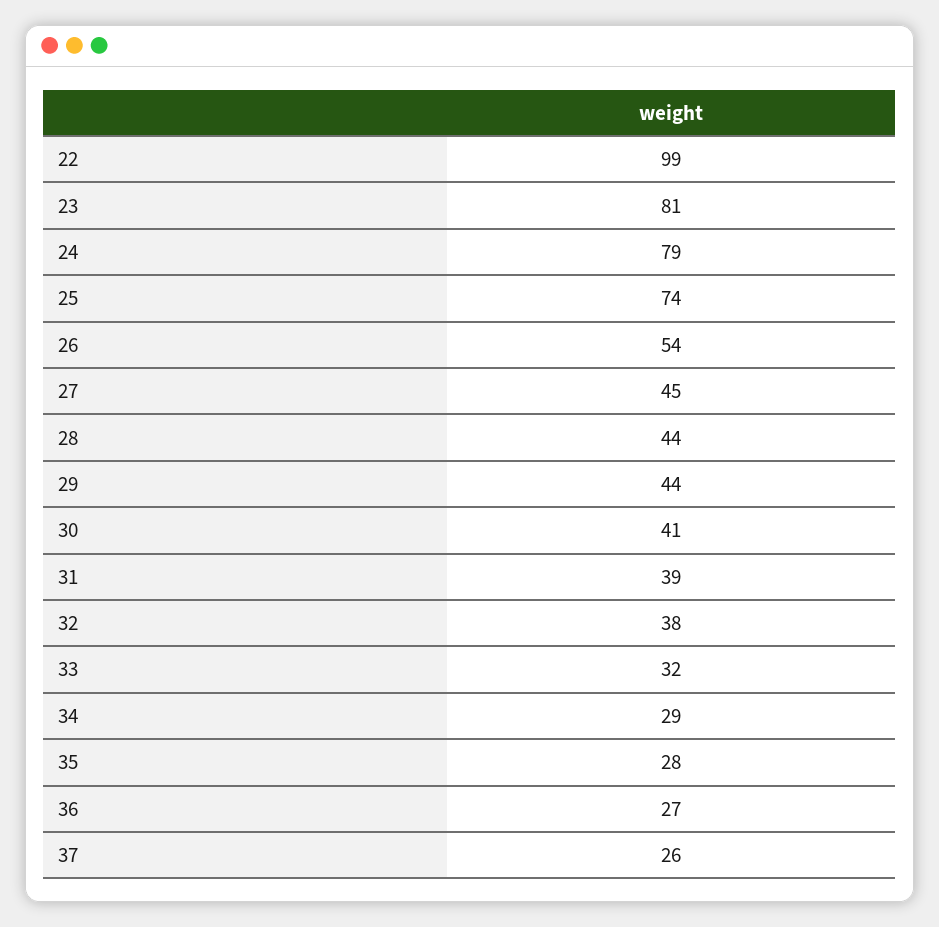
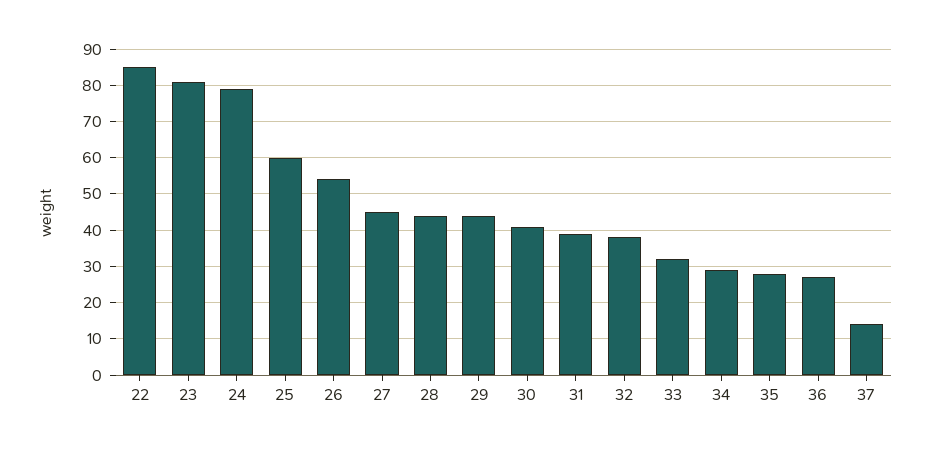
  {
-   "22": 99,
+   "22": 85,
    "23": 81,
    "24": 79,
-   "25": 74,
+   "25": 60,
    "26": 54,
    "27": 45,
    "28": 44,
    "29": 44,
    "30": 41,
    "31": 39,
    "32": 38,
    "33": 32,
    "34": 29,
    "35": 28,
    "36": 27,
-   "37": 26
+   "37": 15
  }

